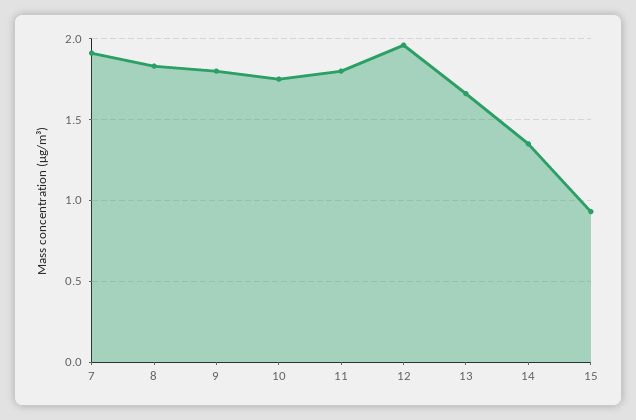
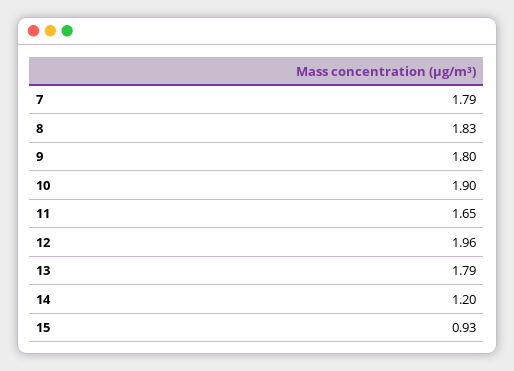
  {
-   "7": 1.9,
+   "7": 1.79,
    "8": 1.83,
    "9": 1.8,
-   "10": 1.75,
+   "10": 1.9,
-   "11": 1.8,
+   "11": 1.65,
    "12": 1.96,
-   "13": 1.65,
+   "13": 1.79,
-   "14": 1.35,
+   "14": 1.2,
    "15": 0.93
  }

